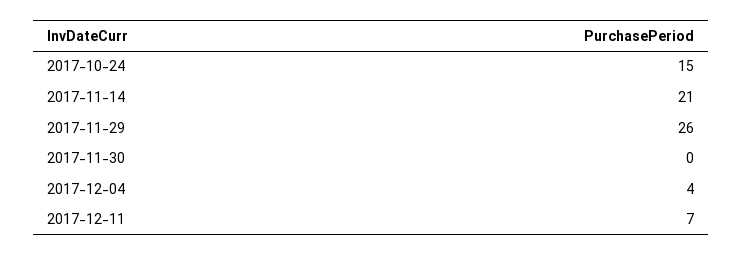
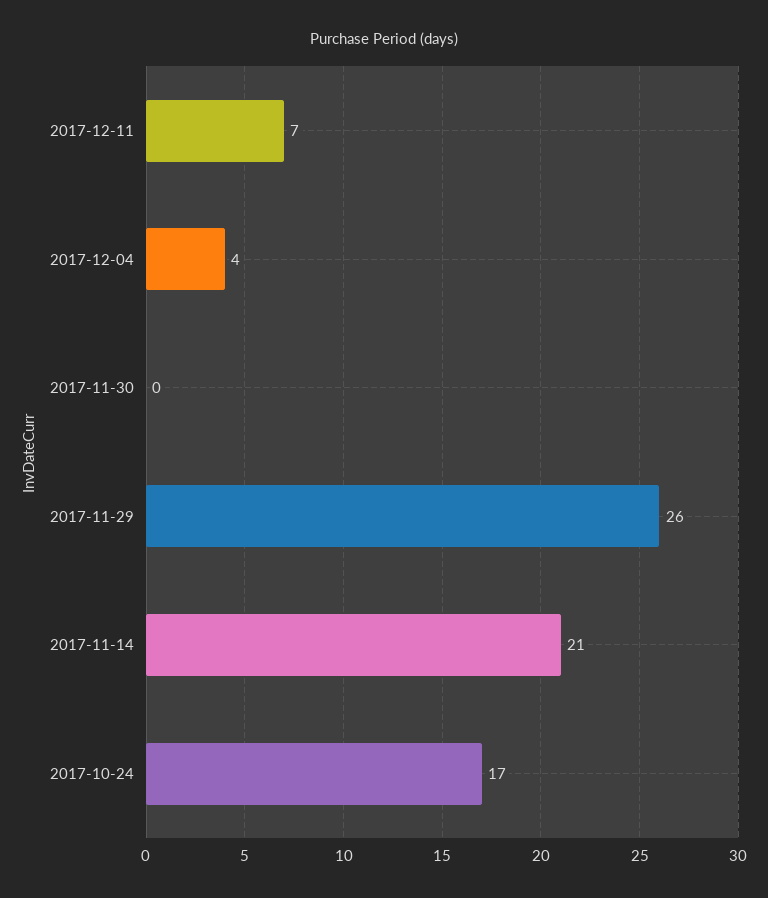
  {
-   "2017-10-24": 15,
+   "2017-10-24": 17,
    "2017-11-14": 21,
    "2017-11-29": 26,
    "2017-11-30": 0,
    "2017-12-04": 4,
    "2017-12-11": 7
  }

